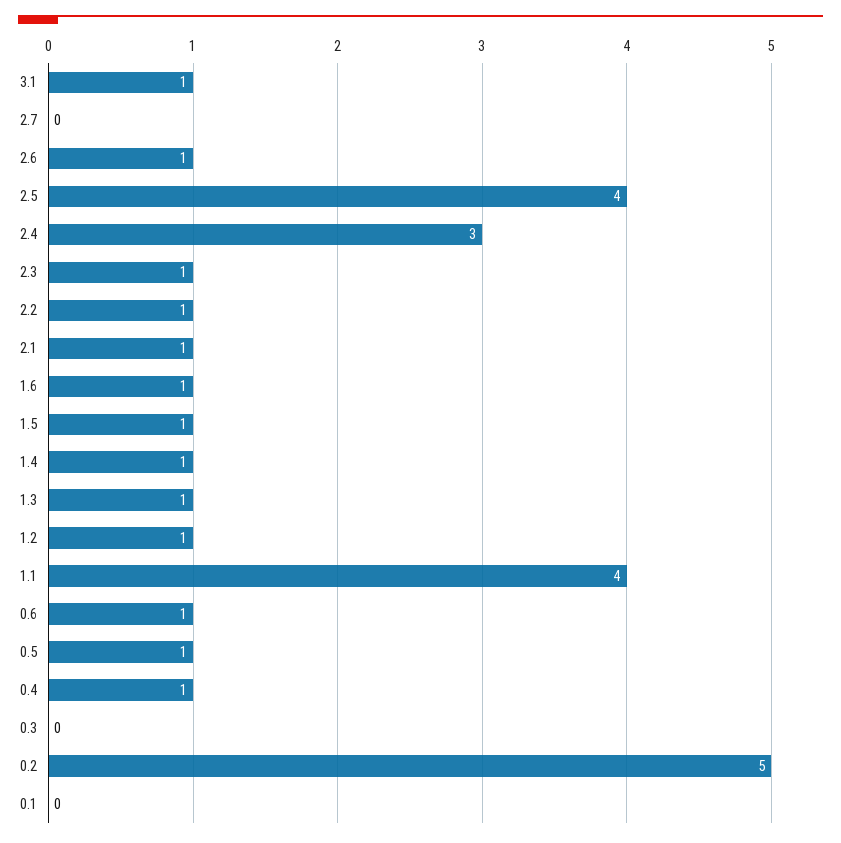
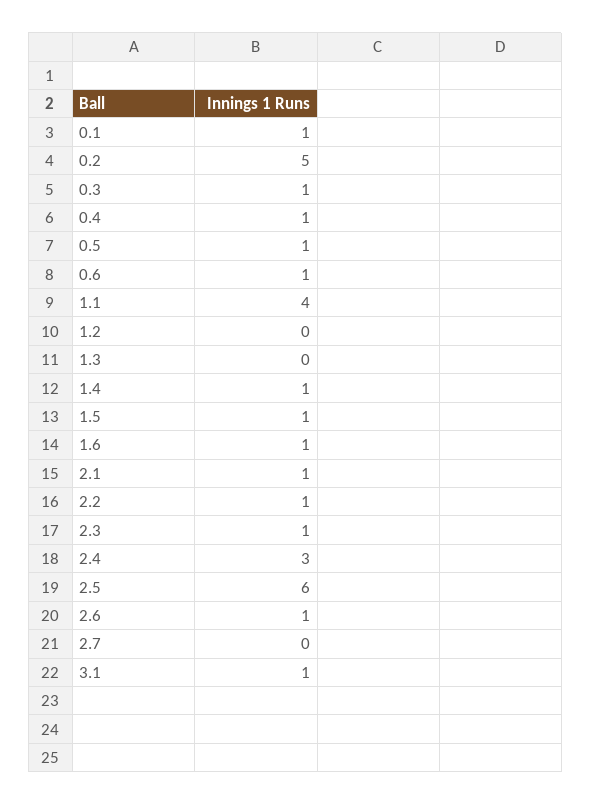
  {
    "3.1": 1,
    "2.7": 0,
    "2.6": 1,
-   "2.5": 4,
+   "2.5": 6,
    "2.4": 3,
    "2.3": 1,
    "2.2": 1,
    "2.1": 1,
    "1.6": 1,
    "1.5": 1,
    "1.4": 1,
-   "1.3": 1,
+   "1.3": 0,
-   "1.2": 1,
+   "1.2": 0,
    "1.1": 4,
    "0.6": 1,
    "0.5": 1,
    "0.4": 1,
-   "0.3": 0,
+   "0.3": 1,
    "0.2": 5,
-   "0.1": 0
+   "0.1": 1
  }

